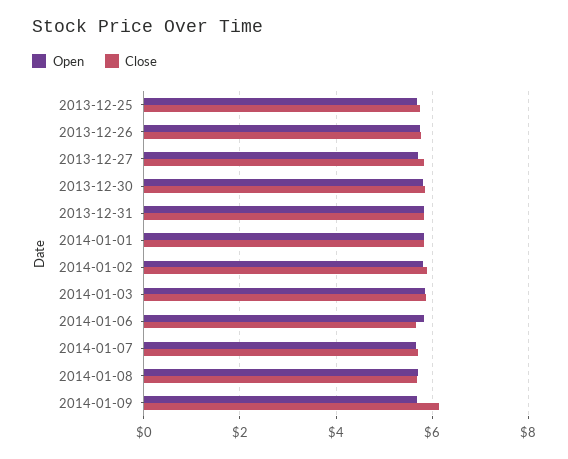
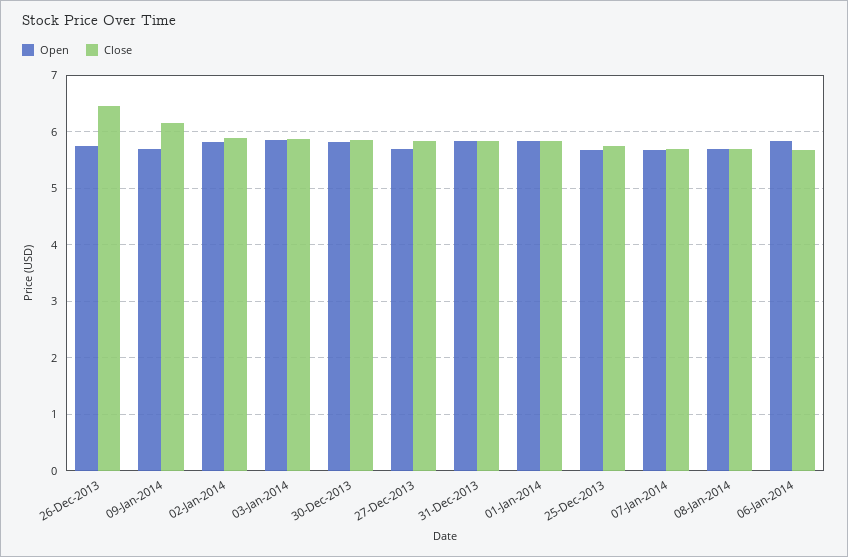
  {
    "Open": {
      "2013-12-25": 5.6,
      "2013-12-26": 5.8,
      "2013-12-27": 5.8,
      "2013-12-30": 5.8,
      "2013-12-31": 5.8,
      "2014-01-01": 5.8,
      "2014-01-02": 5.8,
      "2014-01-03": 5.8,
      "2014-01-06": 5.8,
      "2014-01-07": 5.6,
      "2014-01-08": 5.8,
      "2014-01-09": 5.6
    },
    "Close": {
      "2013-12-25": 5.8,
-     "2013-12-26": 5.8,
+     "2013-12-26": 6.4,
      "2013-12-27": 5.8,
      "2013-12-30": 5.8,
      "2013-12-31": 5.8,
      "2014-01-01": 5.8,
      "2014-01-02": 5.8,
      "2014-01-03": 5.8,
      "2014-01-06": 5.6,
      "2014-01-07": 5.8,
      "2014-01-08": 5.6,
      "2014-01-09": 6.2
    }
  }

